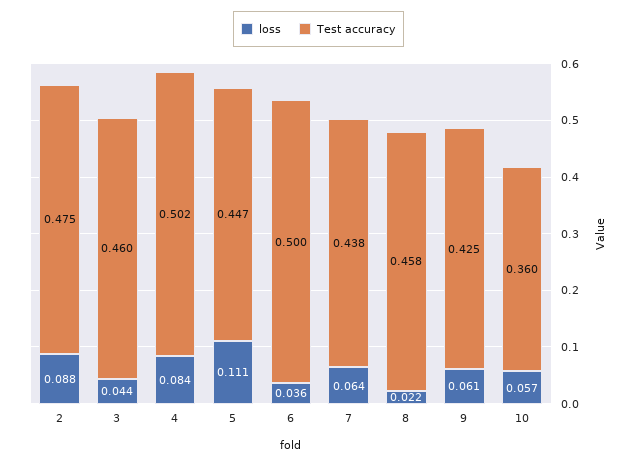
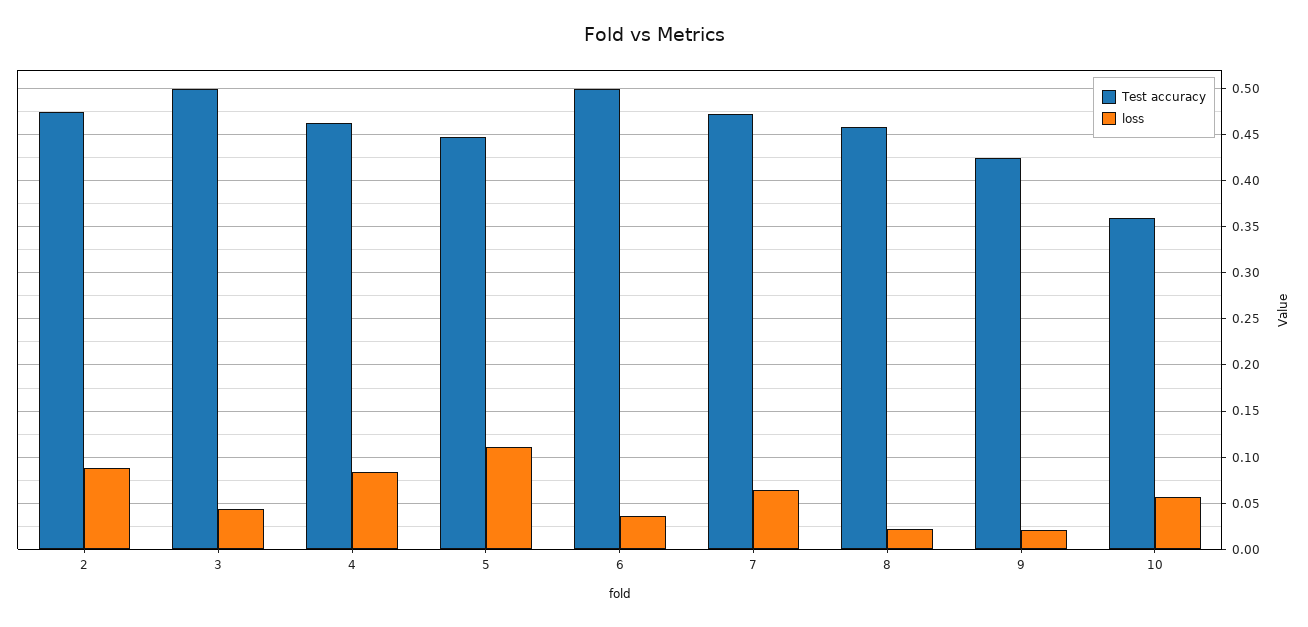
  {
    "loss": {
      "2": 0.088,
      "3": 0.044,
      "4": 0.084,
      "5": 0.111,
      "6": 0.036,
      "7": 0.064,
      "8": 0.022,
-     "9": 0.061,
+     "9": 0.02,
      "10": 0.057
    },
    "Test accuracy": {
      "2": 0.475,
-     "3": 0.46,
+     "3": 0.5,
-     "4": 0.502,
+     "4": 0.46,
      "5": 0.447,
      "6": 0.5,
-     "7": 0.438,
+     "7": 0.47,
      "8": 0.458,
      "9": 0.425,
      "10": 0.36
    }
  }

